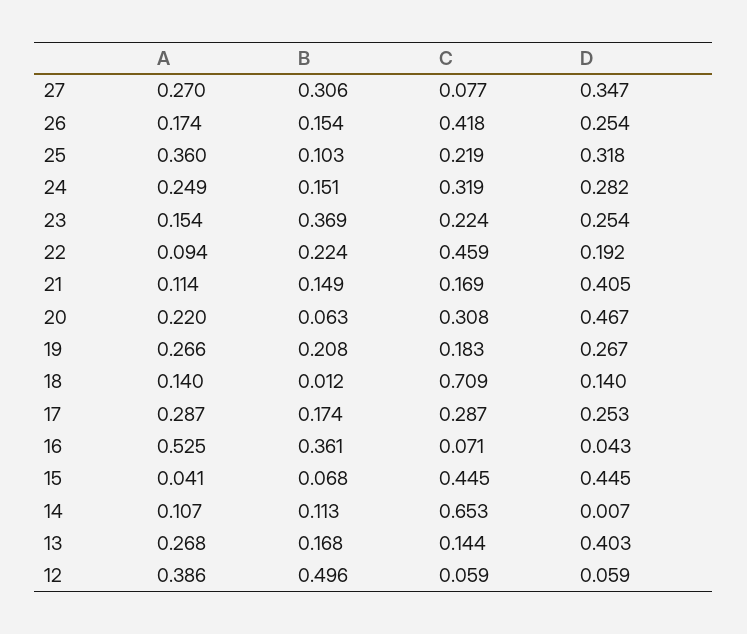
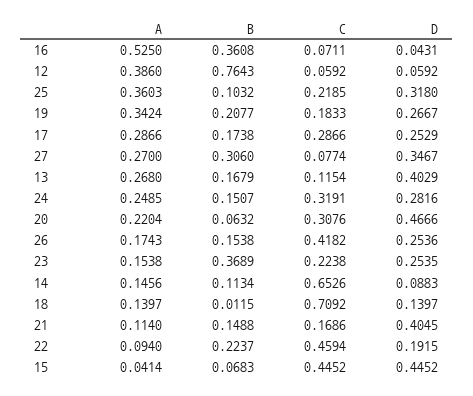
  {
    "A": {
      "27": 0.27,
      "26": 0.1743,
      "25": 0.3603,
      "24": 0.2485,
      "23": 0.1538,
      "22": 0.094,
      "21": 0.114,
      "20": 0.2204,
-     "19": 0.266,
+     "19": 0.3424,
      "18": 0.1397,
      "17": 0.2866,
      "16": 0.525,
      "15": 0.0414,
-     "14": 0.107,
+     "14": 0.1456,
      "13": 0.268,
      "12": 0.386
    },
    "B": {
      "27": 0.306,
      "26": 0.1538,
      "25": 0.1032,
      "24": 0.1507,
      "23": 0.3689,
      "22": 0.2237,
      "21": 0.1488,
      "20": 0.0632,
      "19": 0.2077,
      "18": 0.0115,
      "17": 0.1738,
      "16": 0.3608,
      "15": 0.0683,
      "14": 0.1134,
      "13": 0.1679,
-     "12": 0.496
+     "12": 0.7643
    },
    "C": {
      "27": 0.0774,
      "26": 0.4182,
      "25": 0.2185,
      "24": 0.3191,
      "23": 0.2238,
      "22": 0.4594,
      "21": 0.1686,
      "20": 0.3076,
      "19": 0.1833,
      "18": 0.7092,
      "17": 0.2866,
      "16": 0.0711,
      "15": 0.4452,
      "14": 0.6526,
-     "13": 0.144,
+     "13": 0.1154,
      "12": 0.0592
    },
    "D": {
      "27": 0.3467,
      "26": 0.2536,
      "25": 0.318,
      "24": 0.2816,
      "23": 0.2535,
      "22": 0.1915,
      "21": 0.4045,
      "20": 0.4666,
      "19": 0.2667,
      "18": 0.1397,
      "17": 0.2529,
      "16": 0.0431,
      "15": 0.4452,
-     "14": 0.007,
+     "14": 0.0883,
      "13": 0.4029,
      "12": 0.0592
    }
  }

